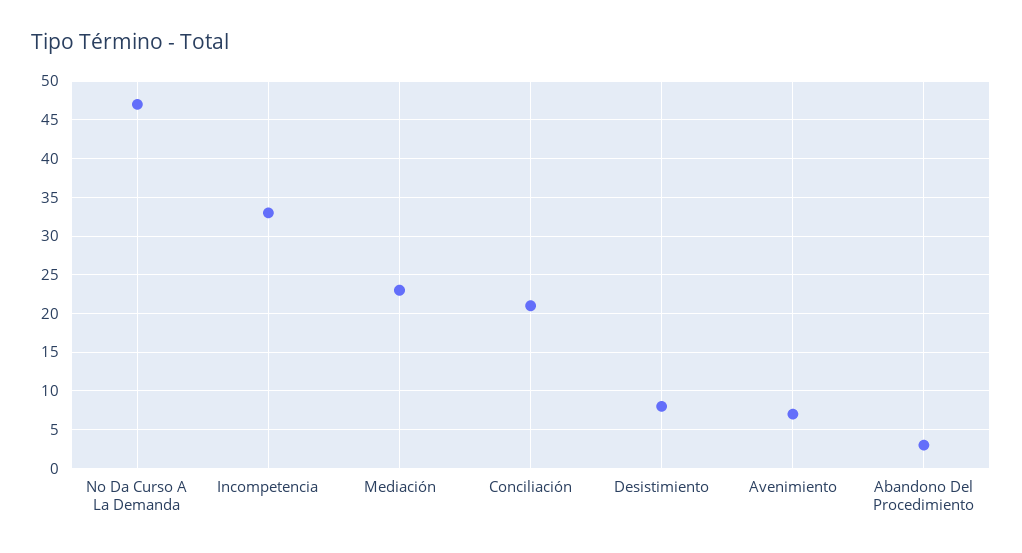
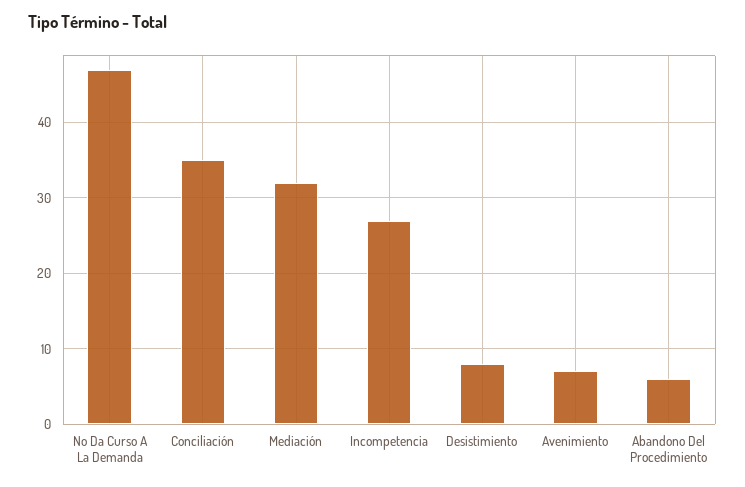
  {
    "No Da Curso A La Demanda": 47,
-   "Incompetencia": 33,
+   "Incompetencia": 27,
-   "Mediación": 23,
+   "Mediación": 32,
-   "Conciliación": 21,
+   "Conciliación": 35,
    "Desistimiento": 8,
    "Avenimiento": 7,
-   "Abandono Del Procedimiento": 3
+   "Abandono Del Procedimiento": 6
  }

